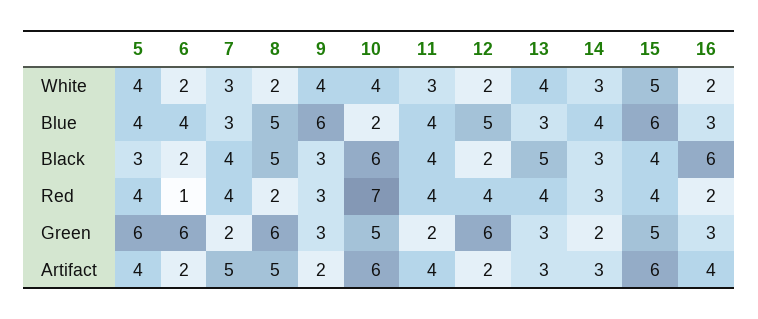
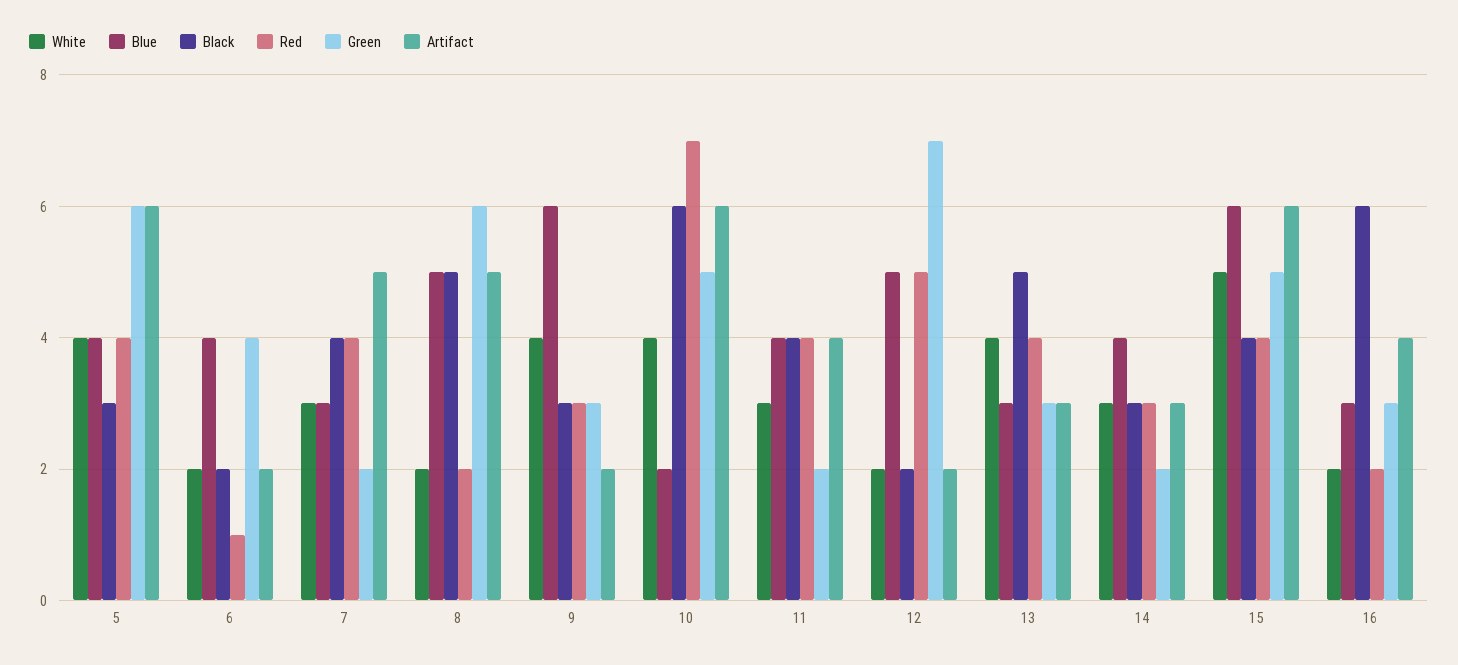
  {
    "White": {
      "5": 4,
      "6": 2,
      "7": 3,
      "8": 2,
      "9": 4,
      "10": 4,
      "11": 3,
      "12": 2,
      "13": 4,
      "14": 3,
      "15": 5,
      "16": 2
    },
    "Blue": {
      "5": 4,
      "6": 4,
      "7": 3,
      "8": 5,
      "9": 6,
      "10": 2,
      "11": 4,
      "12": 5,
      "13": 3,
      "14": 4,
      "15": 6,
      "16": 3
    },
    "Black": {
      "5": 3,
      "6": 2,
      "7": 4,
      "8": 5,
      "9": 3,
      "10": 6,
      "11": 4,
      "12": 2,
      "13": 5,
      "14": 3,
      "15": 4,
      "16": 6
    },
    "Red": {
      "5": 4,
      "6": 1,
      "7": 4,
      "8": 2,
      "9": 3,
      "10": 7,
      "11": 4,
-     "12": 4,
+     "12": 5,
      "13": 4,
      "14": 3,
      "15": 4,
      "16": 2
    },
    "Green": {
      "5": 6,
-     "6": 6,
+     "6": 4,
      "7": 2,
      "8": 6,
      "9": 3,
      "10": 5,
      "11": 2,
-     "12": 6,
+     "12": 7,
      "13": 3,
      "14": 2,
      "15": 5,
      "16": 3
    },
    "Artifact": {
-     "5": 4,
+     "5": 6,
      "6": 2,
      "7": 5,
      "8": 5,
      "9": 2,
      "10": 6,
      "11": 4,
      "12": 2,
      "13": 3,
      "14": 3,
      "15": 6,
      "16": 4
    }
  }

